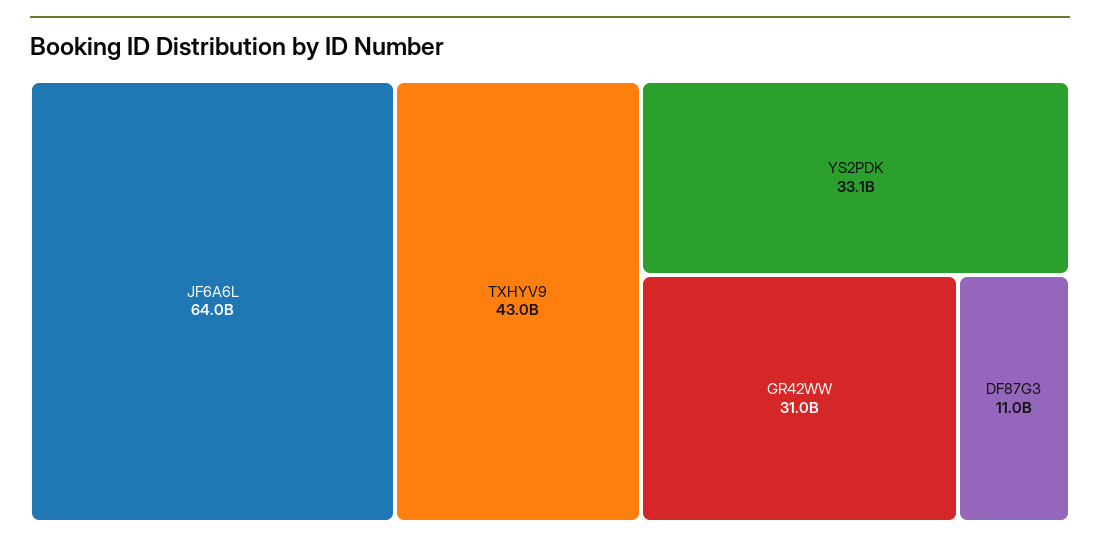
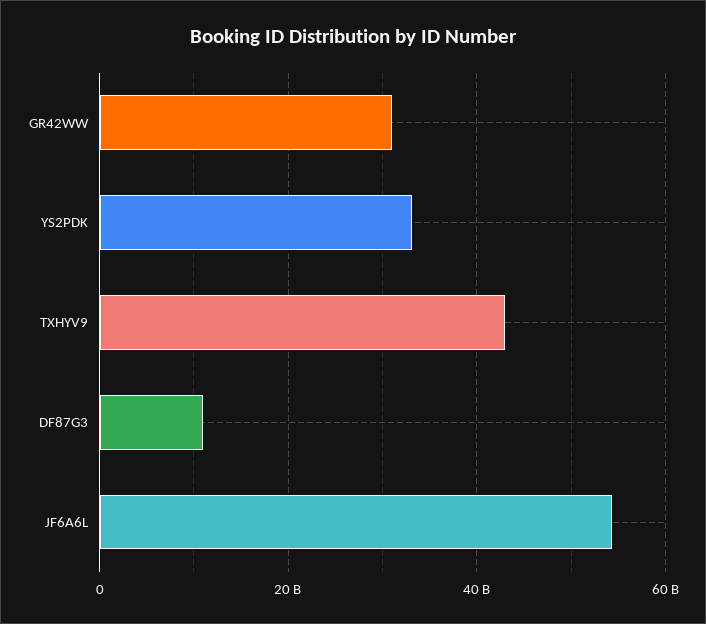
  {
-   "JF6A6L": 64000000000,
+   "JF6A6L": 54000000000,
    "TXHYV9": 43000000000,
    "YS2PDK": 33100000000,
    "GR42WW": 31000000000,
    "DF87G3": 11000000000
  }

